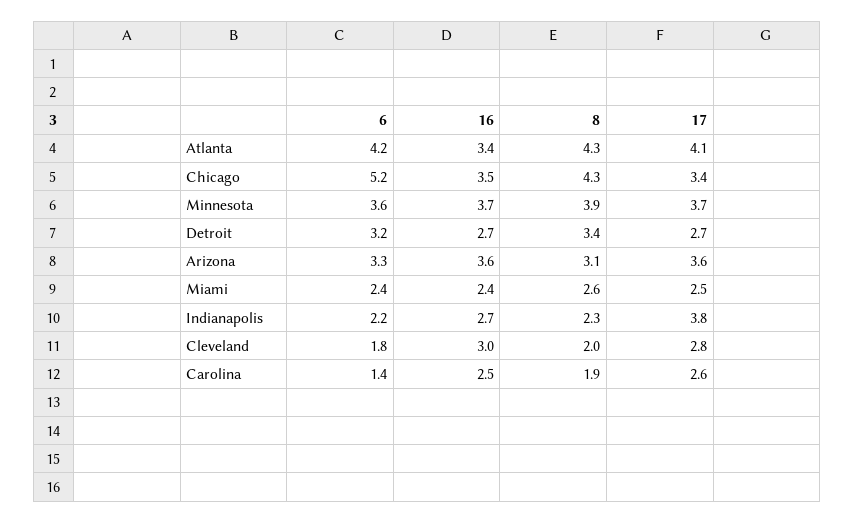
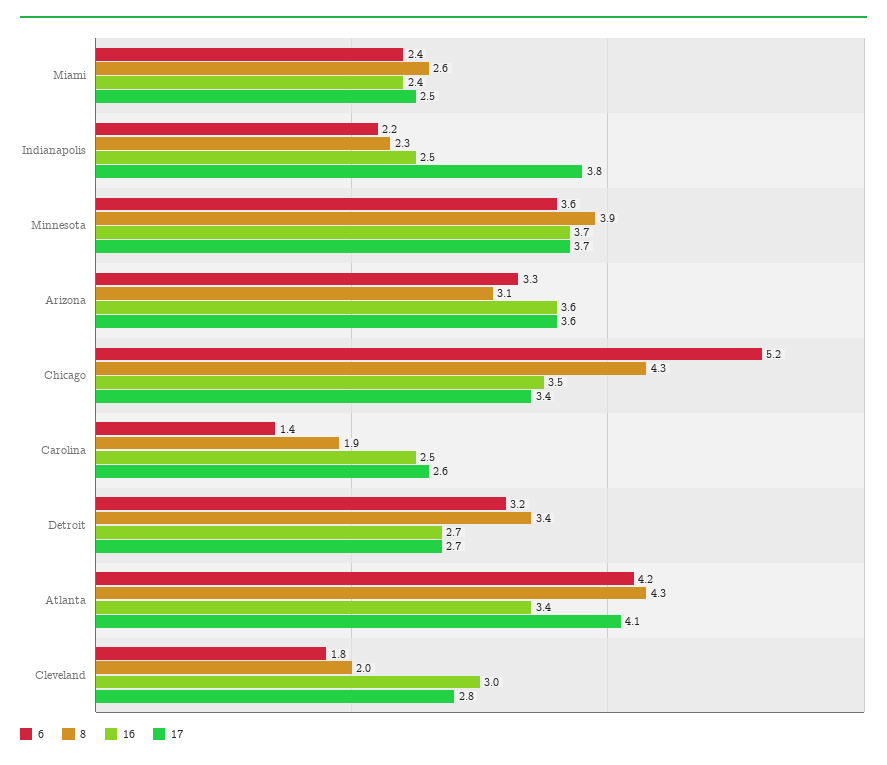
  {
    "6": {
      "Atlanta": 4.2,
      "Chicago": 5.2,
      "Minnesota": 3.6,
      "Detroit": 3.2,
      "Arizona": 3.3,
      "Miami": 2.4,
      "Indianapolis": 2.2,
      "Cleveland": 1.8,
      "Carolina": 1.4
    },
    "16": {
      "Atlanta": 3.4,
      "Chicago": 3.5,
      "Minnesota": 3.7,
      "Detroit": 2.7,
      "Arizona": 3.6,
      "Miami": 2.4,
-     "Indianapolis": 2.7,
+     "Indianapolis": 2.5,
      "Cleveland": 3,
      "Carolina": 2.5
    },
    "8": {
      "Atlanta": 4.3,
      "Chicago": 4.3,
      "Minnesota": 3.9,
      "Detroit": 3.4,
      "Arizona": 3.1,
      "Miami": 2.6,
      "Indianapolis": 2.3,
      "Cleveland": 2,
      "Carolina": 1.9
    },
    "17": {
      "Atlanta": 4.1,
      "Chicago": 3.4,
      "Minnesota": 3.7,
      "Detroit": 2.7,
      "Arizona": 3.6,
      "Miami": 2.5,
      "Indianapolis": 3.8,
      "Cleveland": 2.8,
      "Carolina": 2.6
    }
  }

